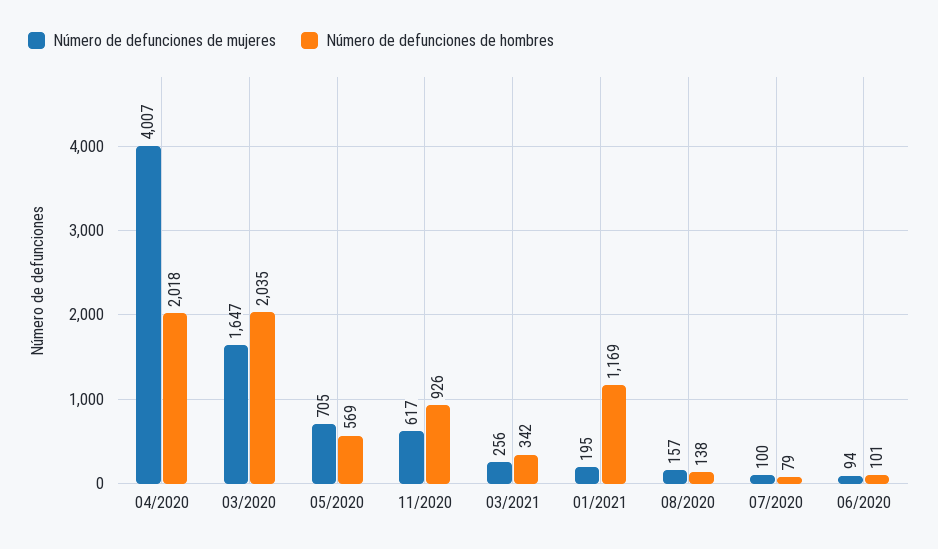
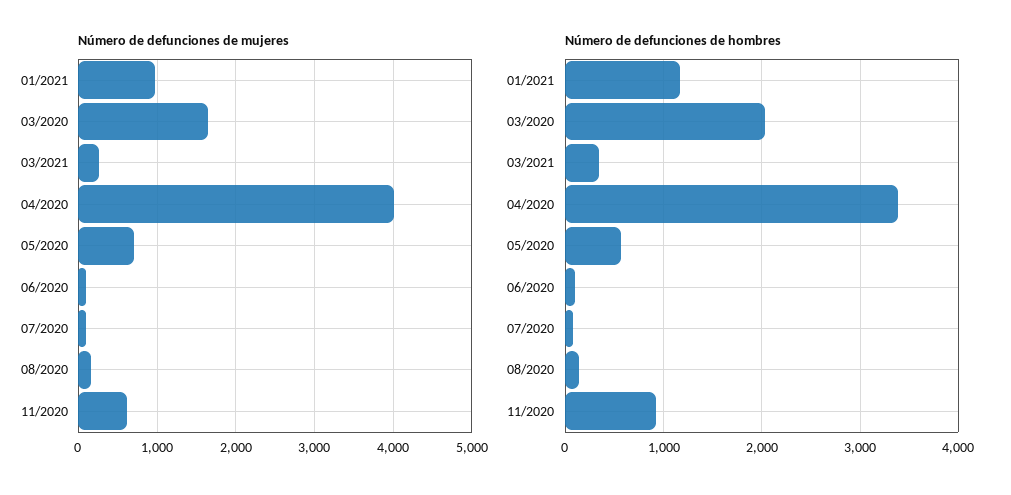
  {
    "Número de defunciones de mujeres": {
      "04/2020": 4007,
      "03/2020": 1647,
      "05/2020": 705,
      "11/2020": 617,
      "03/2021": 256,
-     "01/2021": 195,
+     "01/2021": 1000,
      "08/2020": 157,
      "07/2020": 100,
      "06/2020": 94
    },
    "Número de defunciones de hombres": {
-     "04/2020": 2018,
+     "04/2020": 3400,
      "03/2020": 2035,
      "05/2020": 569,
      "11/2020": 926,
      "03/2021": 342,
      "01/2021": 1169,
      "08/2020": 138,
      "07/2020": 79,
      "06/2020": 101
    }
  }

